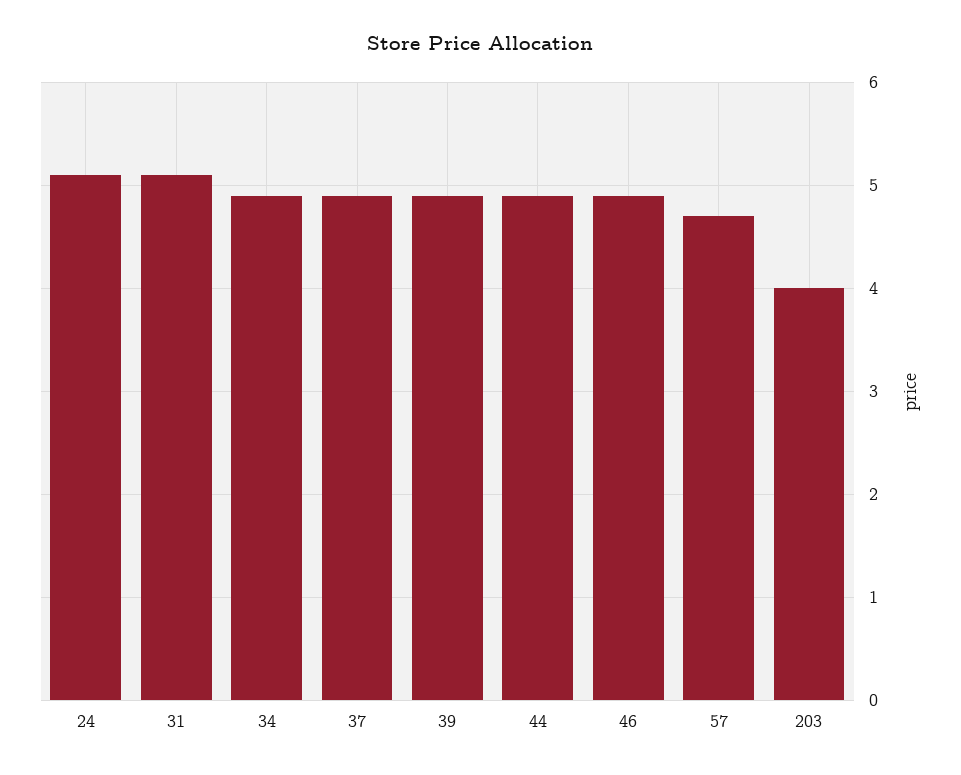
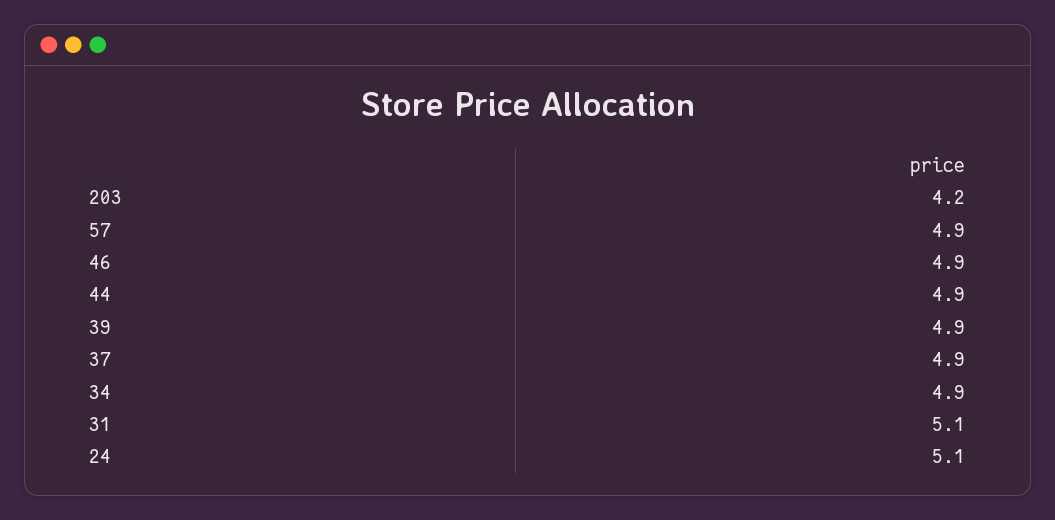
  {
    "24": 5.1,
    "31": 5.1,
    "34": 4.9,
    "37": 4.9,
    "39": 4.9,
    "44": 4.9,
    "46": 4.9,
-   "57": 4.7,
+   "57": 4.9,
-   "203": 4
+   "203": 4.2
  }

